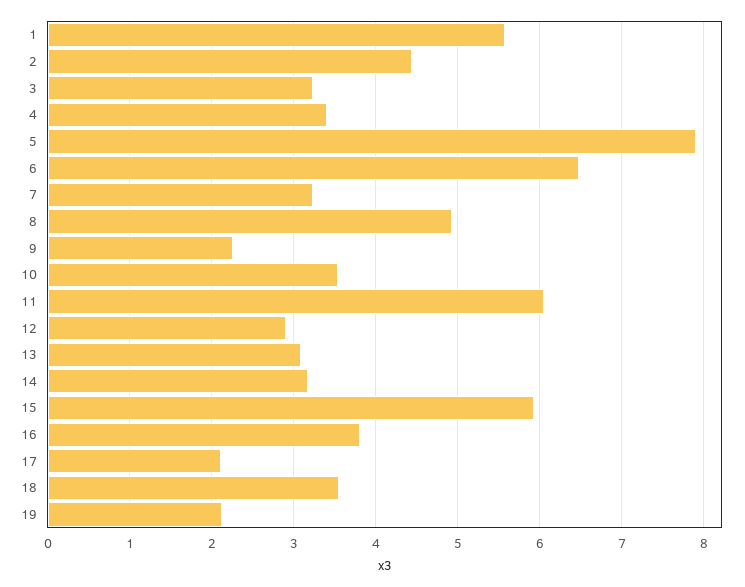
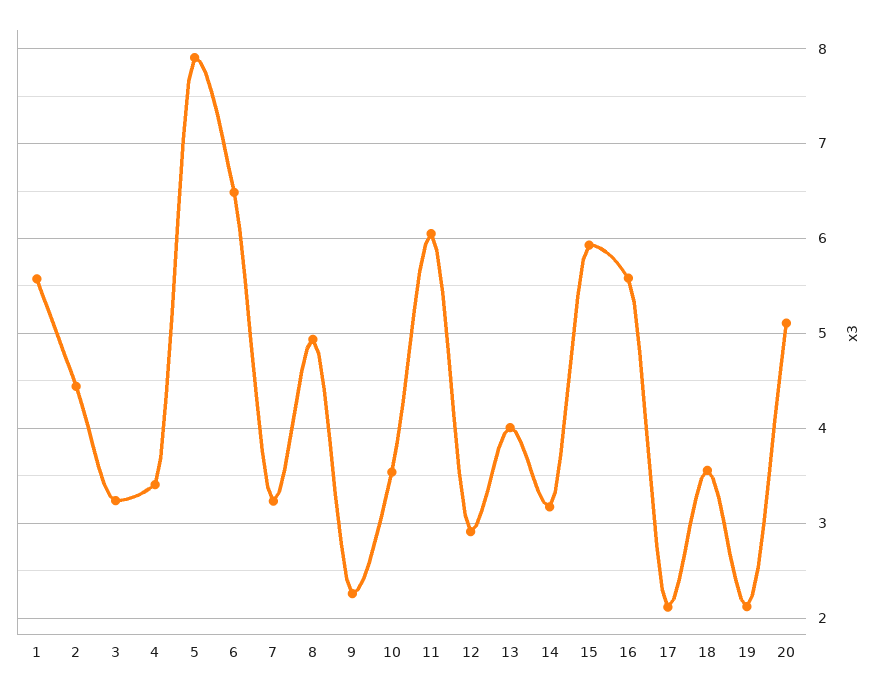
  {
    "1": 5.6,
    "2": 4.4,
    "3": 3.2,
    "4": 3.4,
    "5": 7.9,
    "6": 6.5,
    "7": 3.2,
    "8": 4.9,
    "9": 2.3,
    "10": 3.5,
    "11": 6.1,
    "12": 2.9,
-   "13": 3.1,
+   "13": 4,
    "14": 3.2,
    "15": 5.9,
-   "16": 3.8,
+   "16": 5.6,
    "17": 2.1,
    "18": 3.6,
-   "19": 2.1
+   "19": 2.1,
+   "20": 5.1
  }

